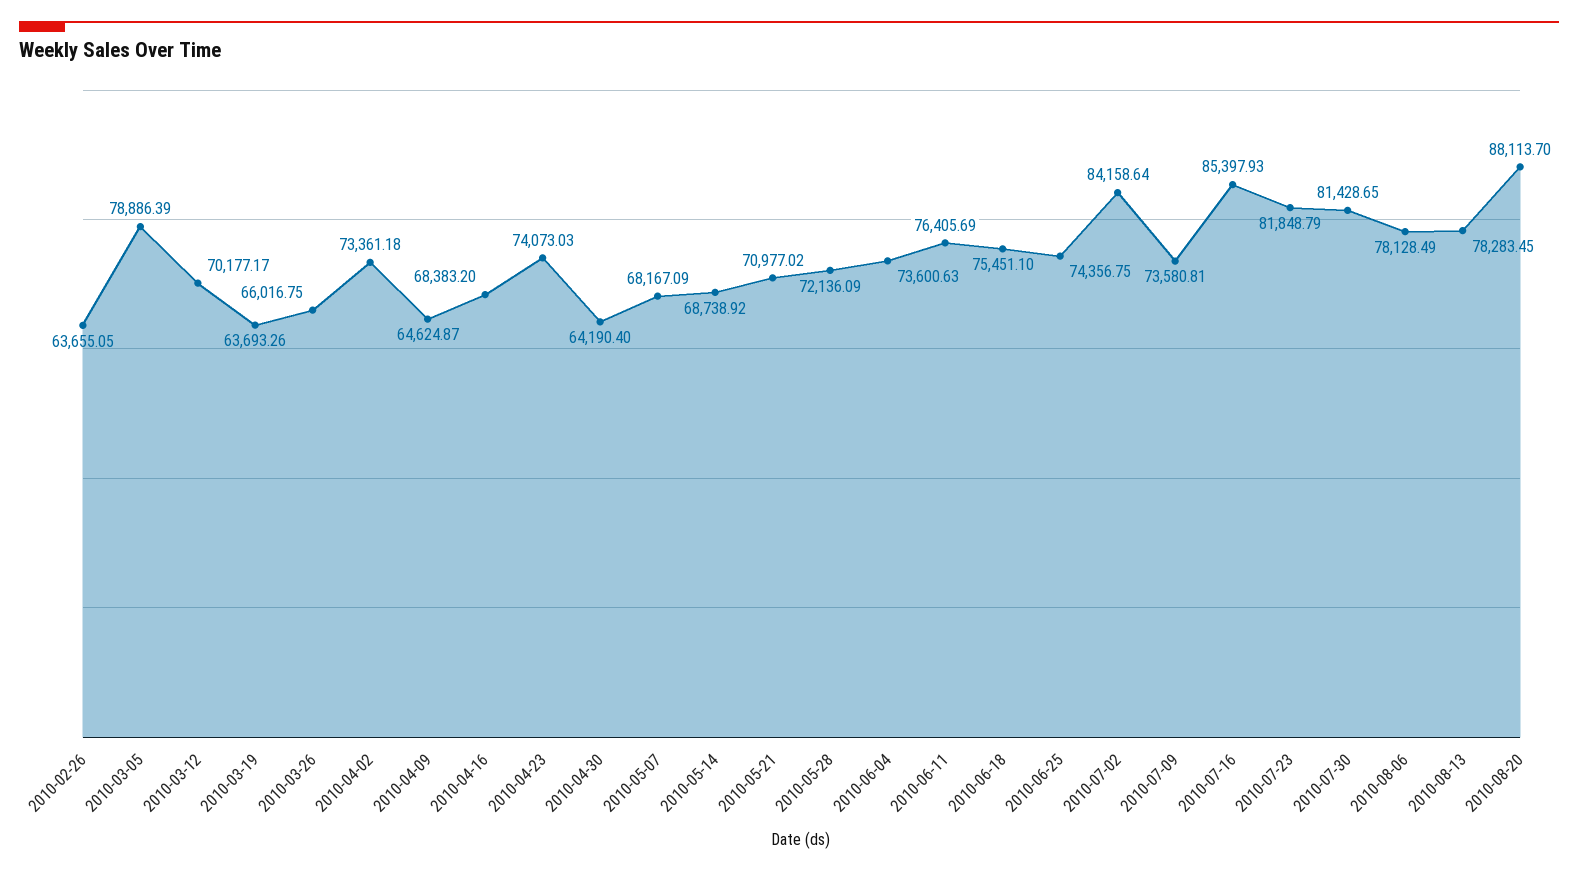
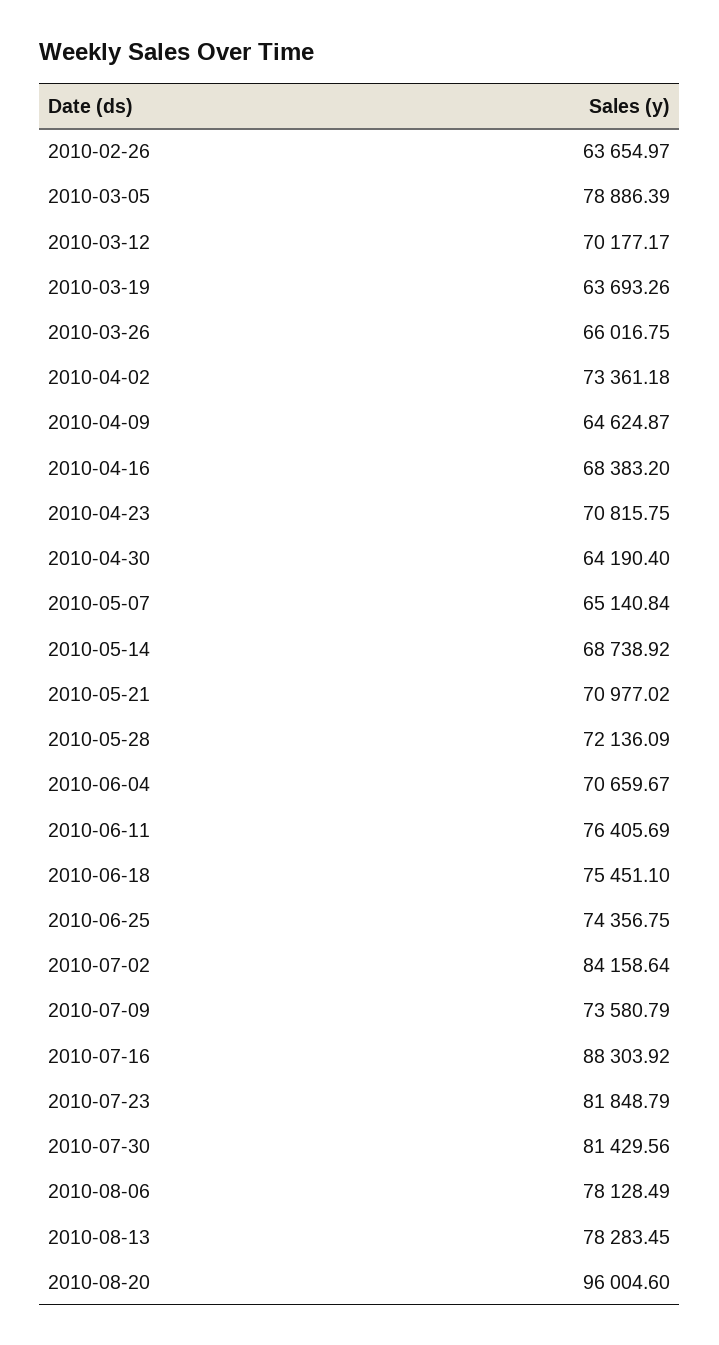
  {
-   "2010-02-26": 63655.05,
+   "2010-02-26": 63654.97,
    "2010-03-05": 78886.39,
    "2010-03-12": 70177.17,
    "2010-03-19": 63693.26,
    "2010-03-26": 66016.75,
    "2010-04-02": 73361.18,
    "2010-04-09": 64624.87,
    "2010-04-16": 68383.2,
-   "2010-04-23": 74073.03,
+   "2010-04-23": 70815.75,
    "2010-04-30": 64190.4,
-   "2010-05-07": 68167.09,
+   "2010-05-07": 65140.84,
    "2010-05-14": 68738.92,
    "2010-05-21": 70977.02,
    "2010-05-28": 72136.09,
-   "2010-06-04": 73600.63,
+   "2010-06-04": 70659.67,
    "2010-06-11": 76405.69,
    "2010-06-18": 75451.1,
    "2010-06-25": 74356.75,
    "2010-07-02": 84158.64,
-   "2010-07-09": 73580.81,
+   "2010-07-09": 73580.79,
-   "2010-07-16": 85397.93,
+   "2010-07-16": 88303.92,
    "2010-07-23": 81848.79,
-   "2010-07-30": 81428.65,
+   "2010-07-30": 81429.56,
    "2010-08-06": 78128.49,
    "2010-08-13": 78283.45,
-   "2010-08-20": 88113.7
+   "2010-08-20": 96004.6
  }

